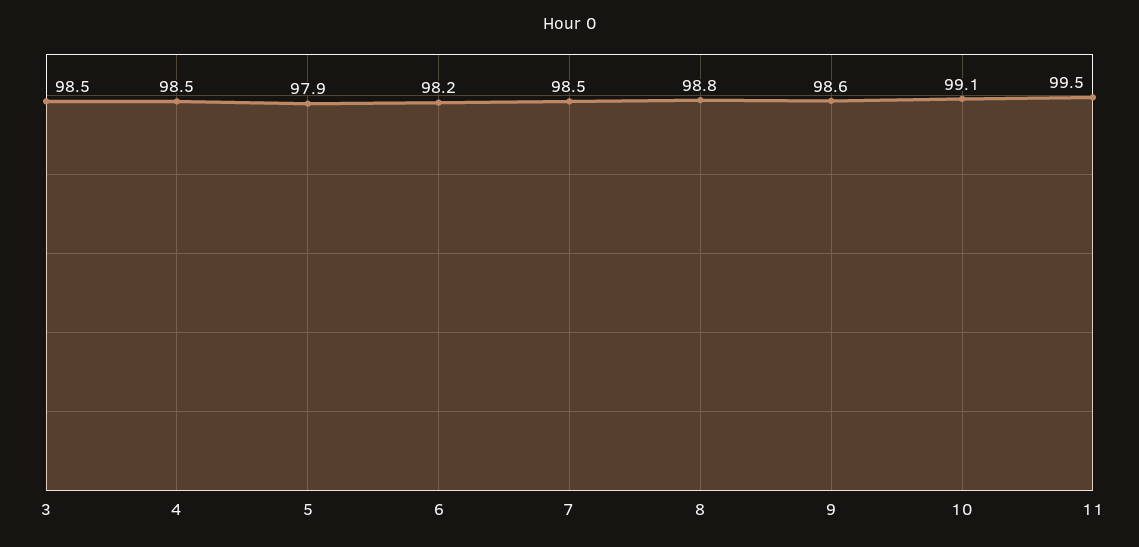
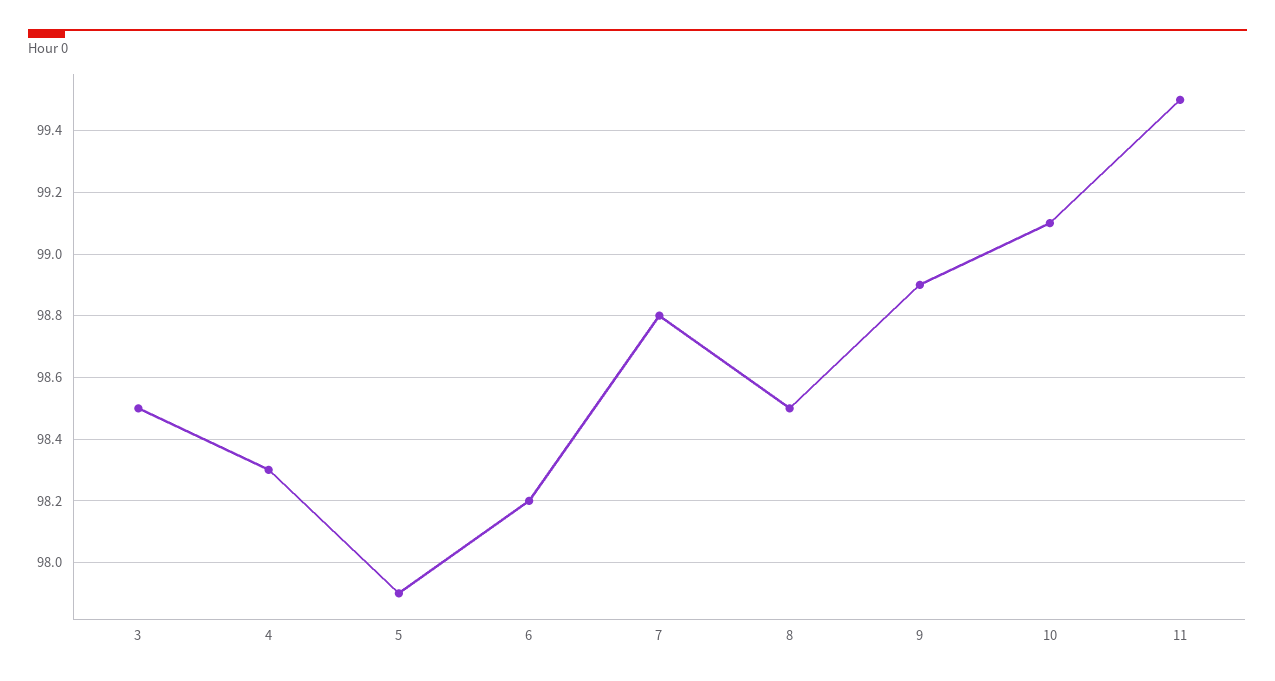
  {
    "3": 98.5,
-   "4": 98.5,
+   "4": 98.3,
    "5": 97.9,
    "6": 98.2,
-   "7": 98.5,
+   "7": 98.8,
-   "8": 98.8,
+   "8": 98.5,
-   "9": 98.6,
+   "9": 98.9,
    "10": 99.1,
    "11": 99.5
  }

